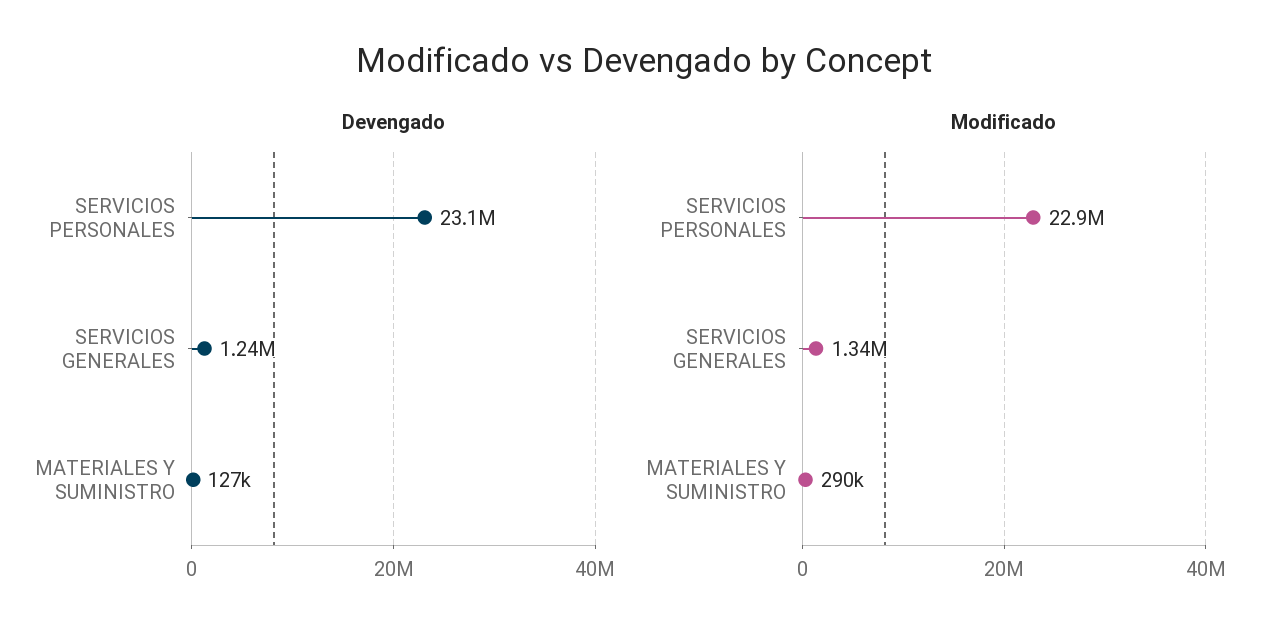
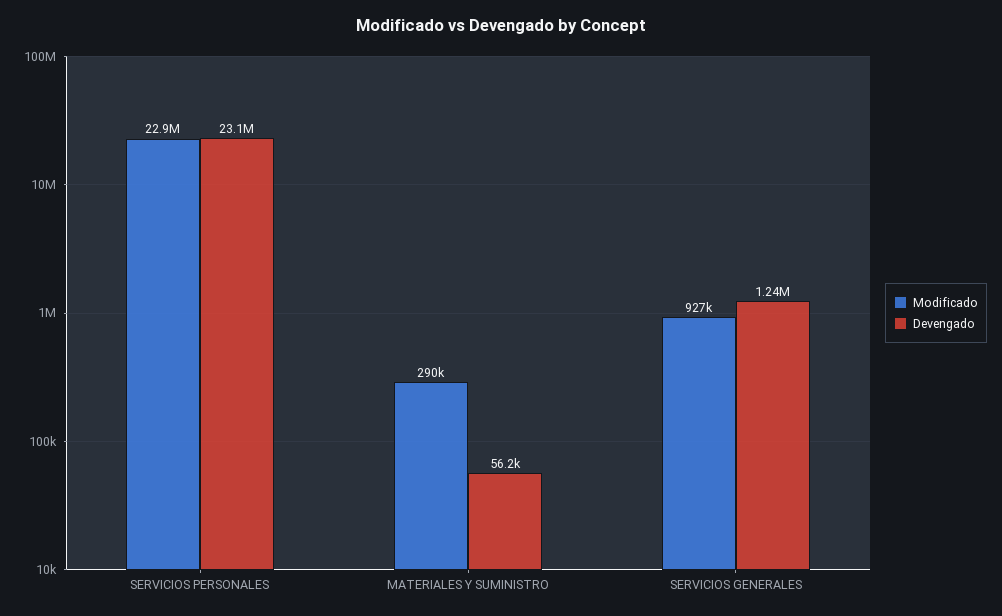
  {
    "Devengado": {
      "SERVICIOS PERSONALES": 23100000,
      "SERVICIOS GENERALES": 1240000,
-     "MATERIALES Y SUMINISTRO": 127000
+     "MATERIALES Y SUMINISTRO": 56200
    },
    "Modificado": {
      "SERVICIOS PERSONALES": 22900000,
-     "SERVICIOS GENERALES": 1340000,
+     "SERVICIOS GENERALES": 927000,
      "MATERIALES Y SUMINISTRO": 290000
    }
  }

